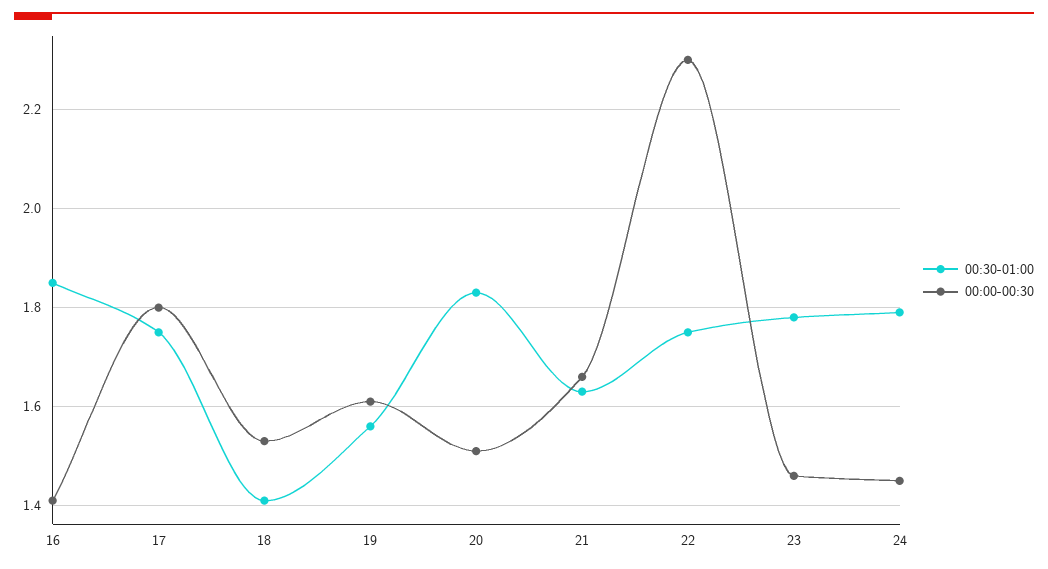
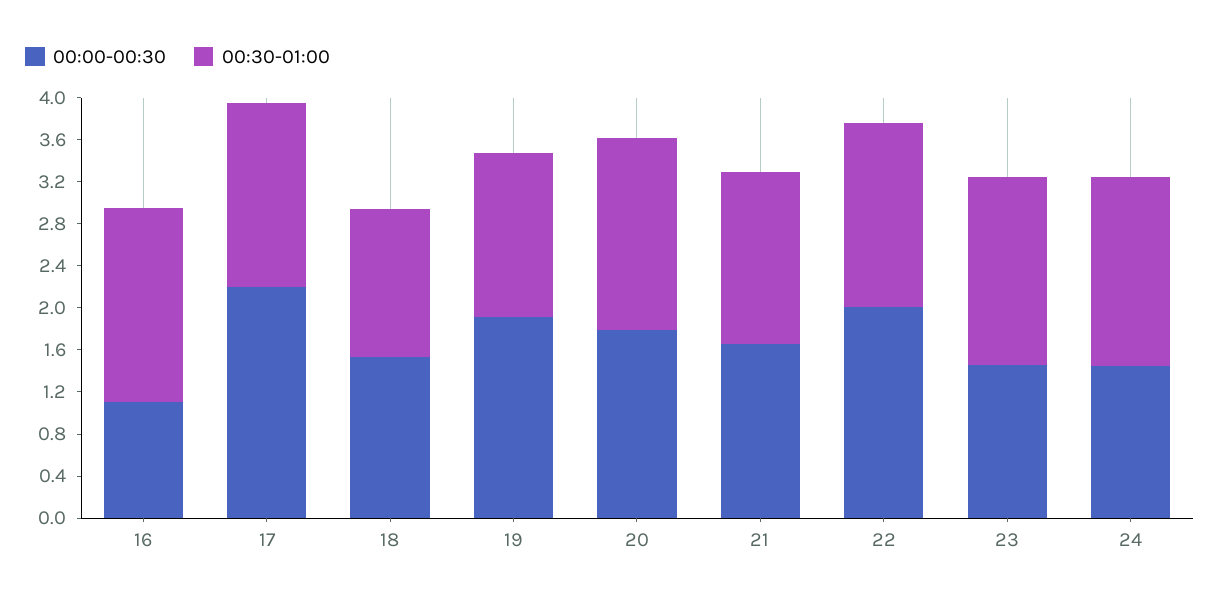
  {
    "00:30-01:00": {
      "16": 1.85,
      "17": 1.75,
      "18": 1.4,
      "19": 1.55,
      "20": 1.85,
      "21": 1.65,
      "22": 1.75,
      "23": 1.8,
      "24": 1.8
    },
    "00:00-00:30": {
-     "16": 1.4,
+     "16": 1.1,
-     "17": 1.8,
+     "17": 2.2,
      "18": 1.55,
-     "19": 1.6,
+     "19": 1.9,
-     "20": 1.5,
+     "20": 1.8,
      "21": 1.65,
-     "22": 2.3,
+     "22": 2,
      "23": 1.45,
      "24": 1.45
    }
  }

